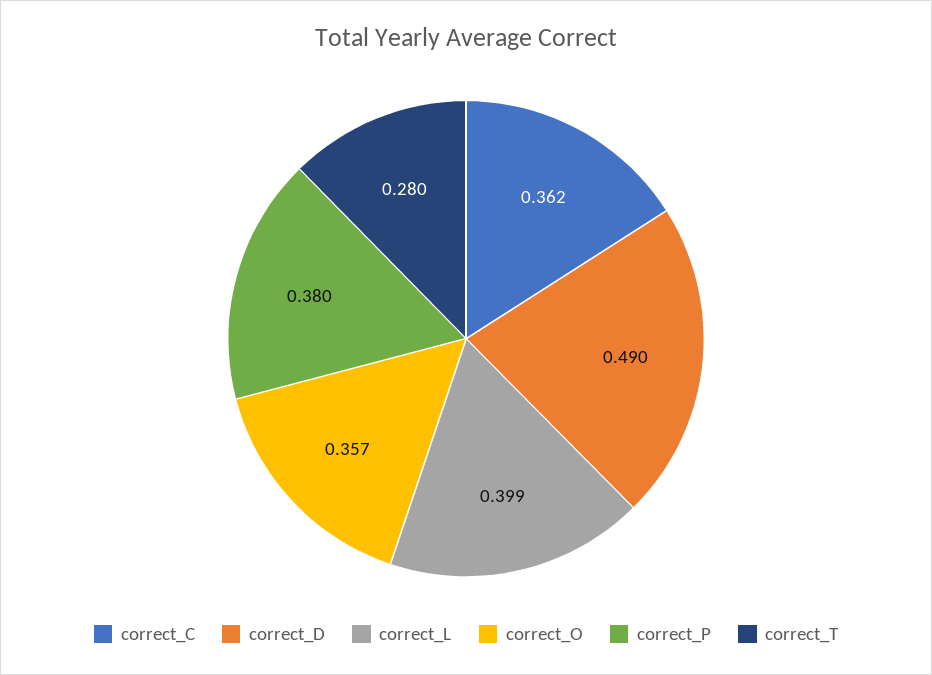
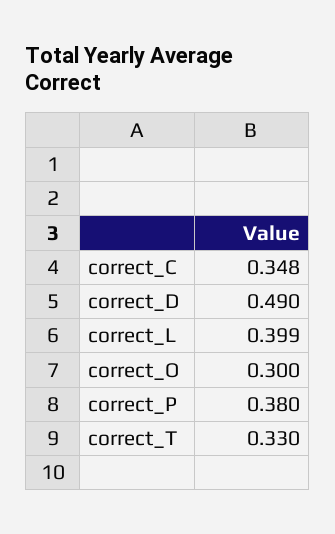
  {
-   "correct_C": 0.362,
+   "correct_C": 0.348,
    "correct_D": 0.49,
    "correct_L": 0.399,
-   "correct_O": 0.357,
+   "correct_O": 0.3,
    "correct_P": 0.38,
-   "correct_T": 0.28
+   "correct_T": 0.33
  }

